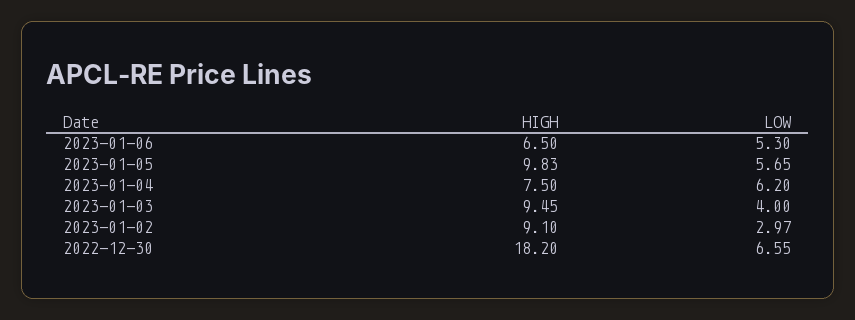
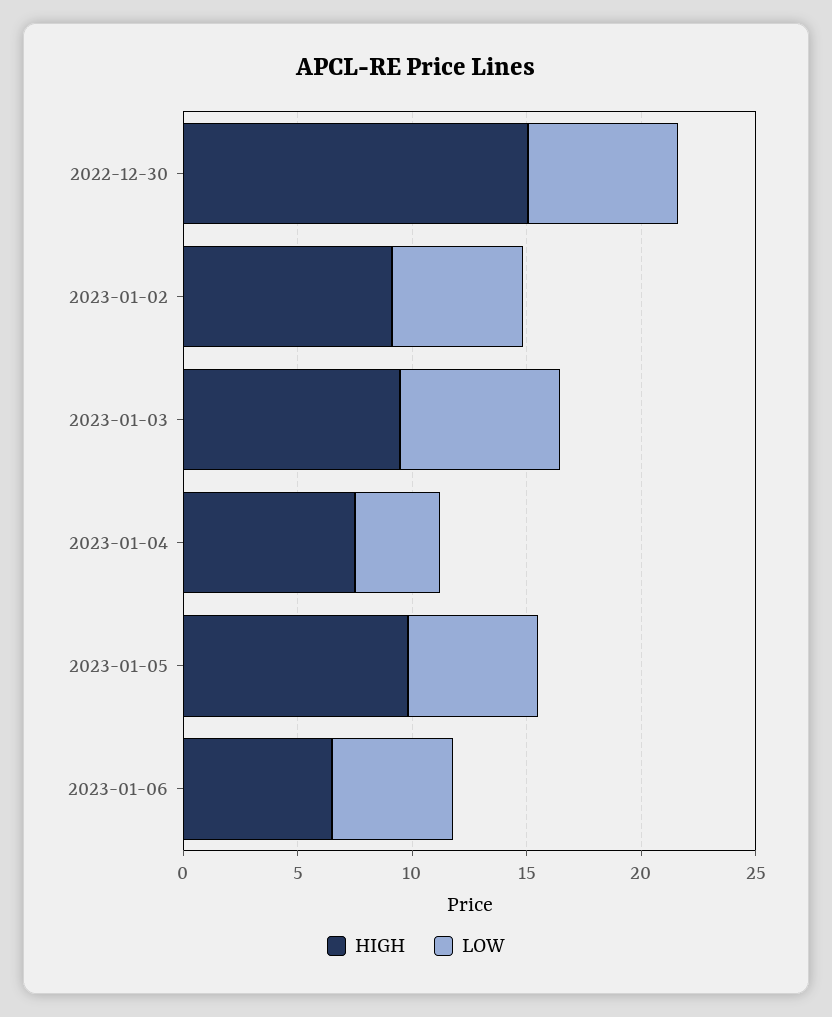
  {
    "HIGH": {
      "2023-01-06": 6.5,
      "2023-01-05": 9.83,
      "2023-01-04": 7.5,
      "2023-01-03": 9.45,
      "2023-01-02": 9.1,
-     "2022-12-30": 18.2
+     "2022-12-30": 15
    },
    "LOW": {
      "2023-01-06": 5.3,
      "2023-01-05": 5.65,
-     "2023-01-04": 6.2,
+     "2023-01-04": 4,
-     "2023-01-03": 4,
+     "2023-01-03": 7,
-     "2023-01-02": 2.97,
+     "2023-01-02": 6,
      "2022-12-30": 6.55
    }
  }

